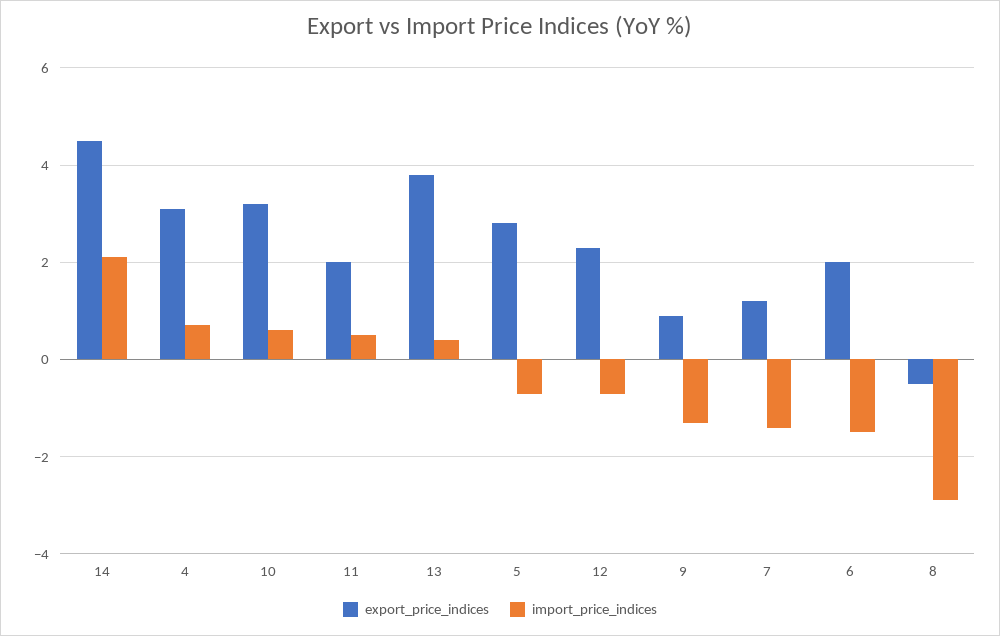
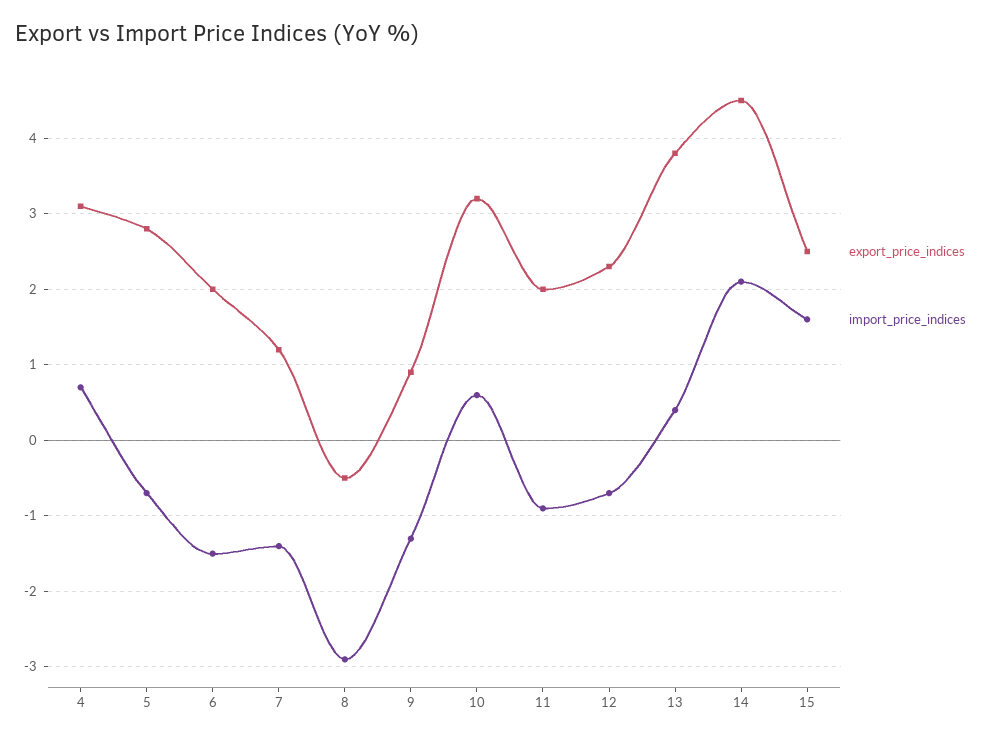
  {
    "export_price_indices": {
      "14": 4.5,
      "4": 3.1,
      "10": 3.2,
      "11": 2,
      "13": 3.8,
      "5": 2.8,
      "12": 2.3,
      "9": 0.9,
      "7": 1.2,
      "6": 2,
-     "8": -0.5
+     "8": -0.5,
+     "15": 2.5
    },
    "import_price_indices": {
      "14": 2.1,
      "4": 0.7,
      "10": 0.6,
-     "11": 0.5,
+     "11": -0.9,
      "13": 0.4,
      "5": -0.7,
      "12": -0.7,
      "9": -1.3,
      "7": -1.4,
      "6": -1.5,
-     "8": -2.9
+     "8": -2.9,
+     "15": 1.6
    }
  }

